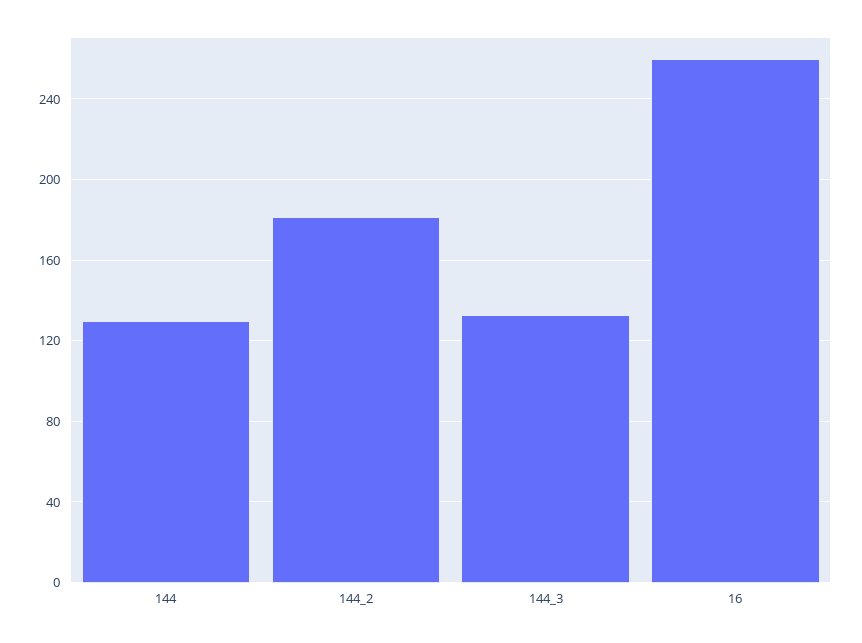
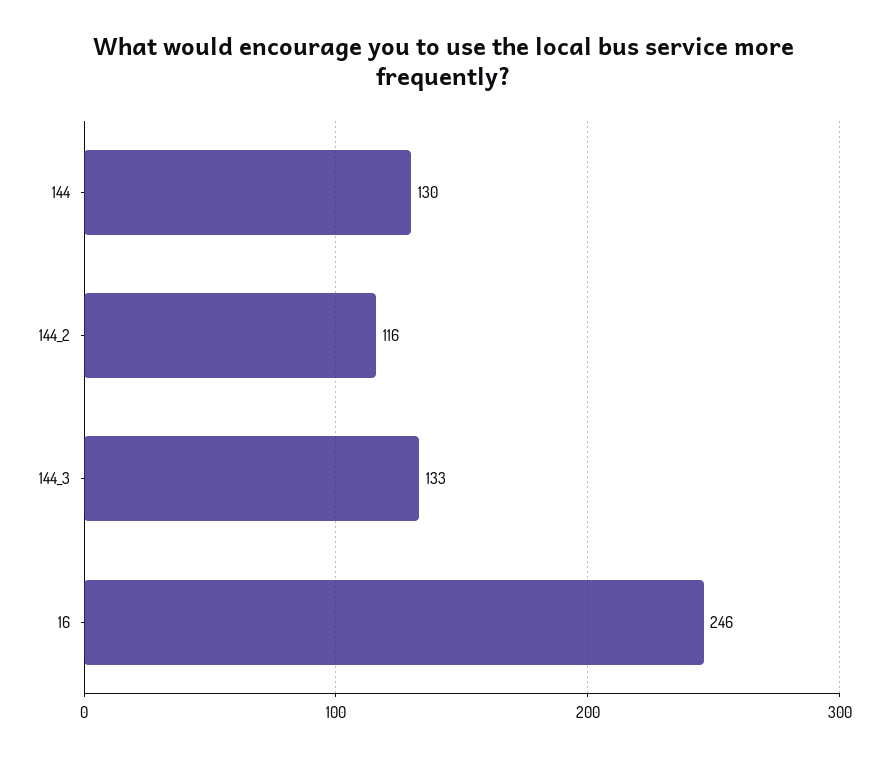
  {
    "144": 130,
-   "144_2": 180,
+   "144_2": 116,
    "144_3": 133,
-   "16": 260
+   "16": 246
  }

